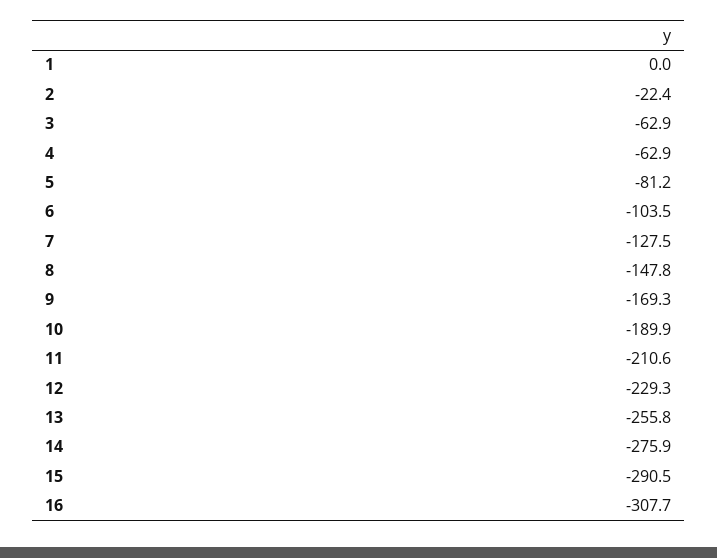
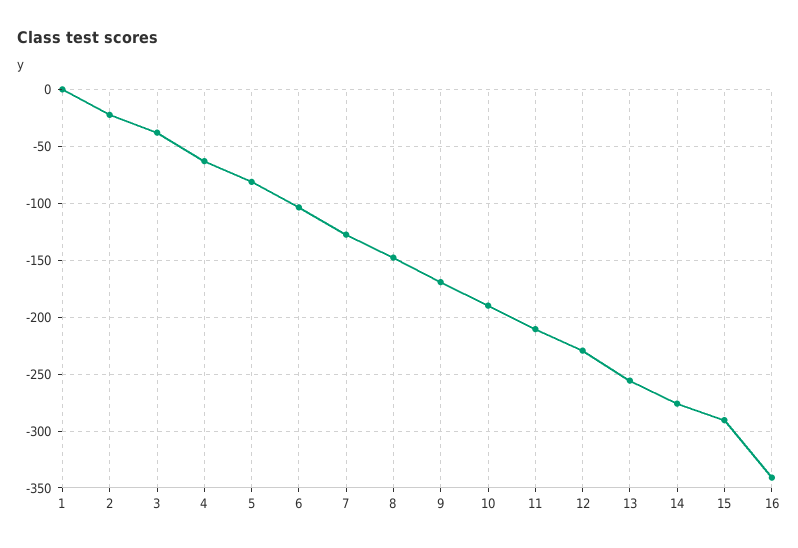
  {
    "1": 0,
    "2": -22.4,
-   "3": -62.9,
+   "3": -40,
    "4": -62.9,
    "5": -81.2,
    "6": -103.5,
    "7": -127.5,
    "8": -147.8,
    "9": -169.3,
    "10": -189.9,
    "11": -210.6,
    "12": -229.3,
    "13": -255.8,
    "14": -275.9,
    "15": -290.5,
-   "16": -307.7
+   "16": -340
  }

